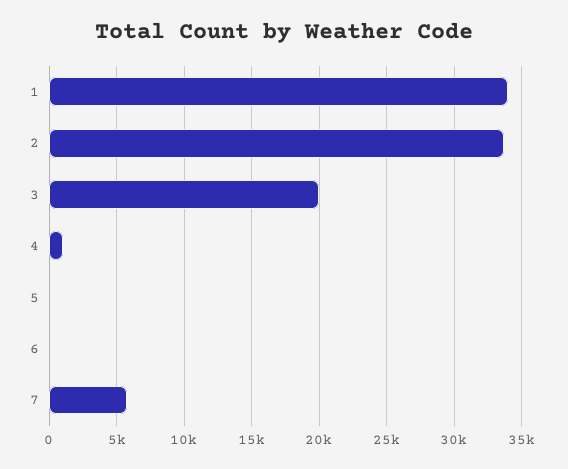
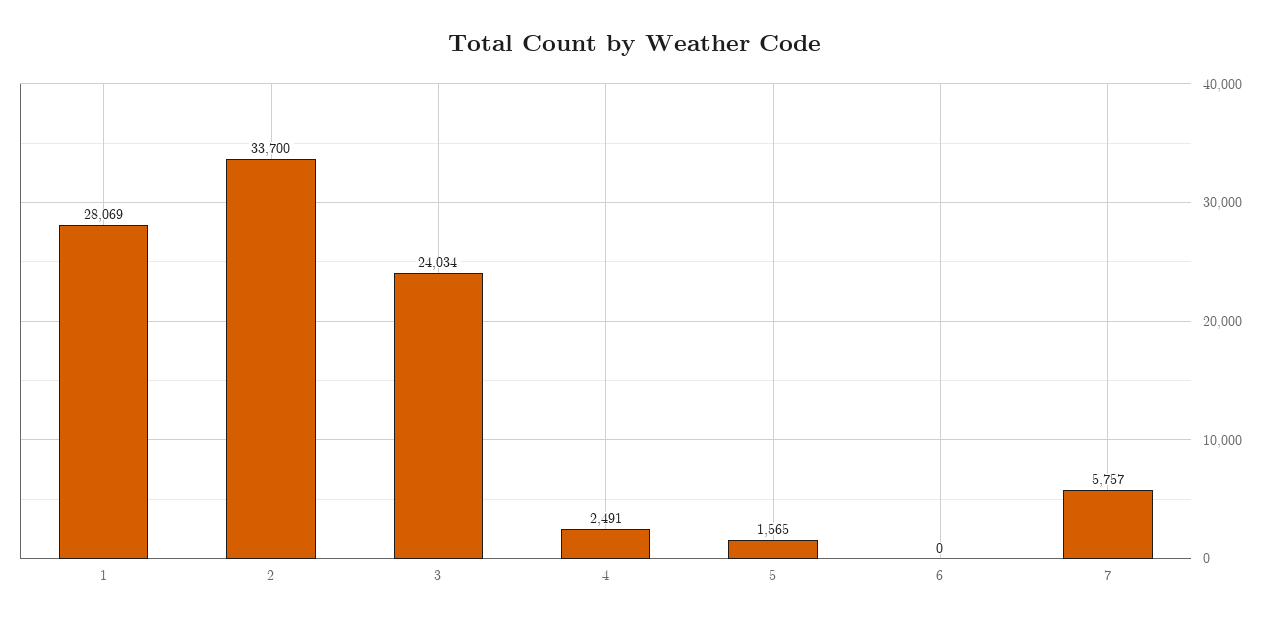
  {
-   "1": 34000,
+   "1": 28069,
    "2": 33700,
-   "3": 20000,
+   "3": 24034,
-   "4": 1000,
+   "4": 2491,
-   "5": 0,
+   "5": 1565,
    "6": 0,
    "7": 5757
  }

